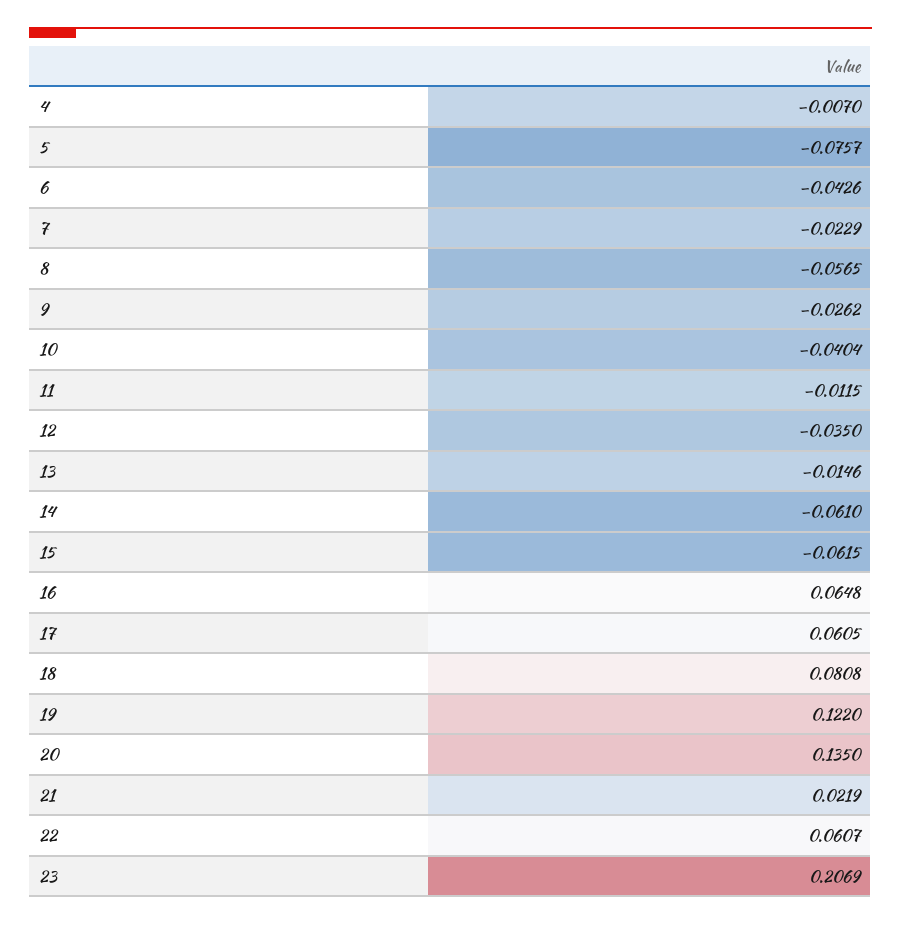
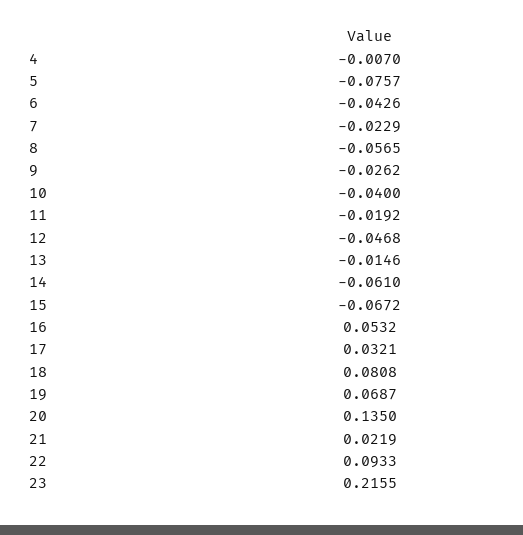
  {
    "4": -0.007,
    "5": -0.0757,
    "6": -0.0426,
    "7": -0.0229,
    "8": -0.0565,
    "9": -0.0262,
-   "10": -0.0404,
+   "10": -0.04,
-   "11": -0.0115,
+   "11": -0.0192,
-   "12": -0.035,
+   "12": -0.0468,
    "13": -0.0146,
    "14": -0.061,
-   "15": -0.0615,
+   "15": -0.0672,
-   "16": 0.0648,
+   "16": 0.0532,
-   "17": 0.0605,
+   "17": 0.0321,
    "18": 0.0808,
-   "19": 0.122,
+   "19": 0.0687,
    "20": 0.135,
    "21": 0.0219,
-   "22": 0.0607,
+   "22": 0.0933,
-   "23": 0.2069
+   "23": 0.2155
  }

